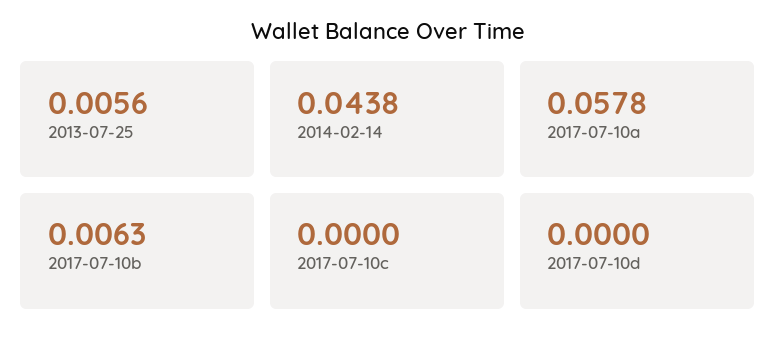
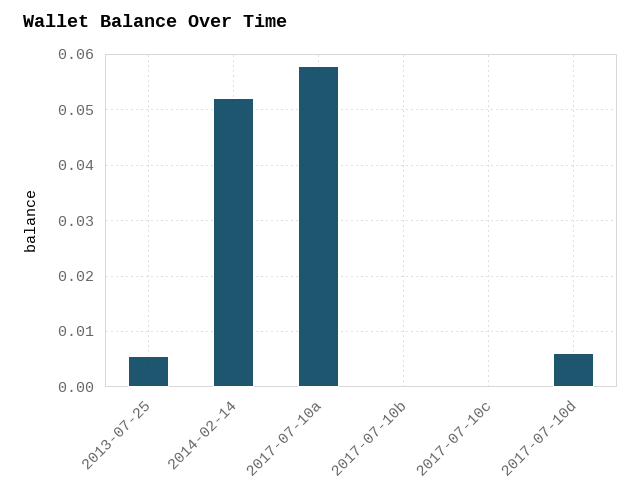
  {
    "2013-07-25": 0.0056,
-   "2014-02-14": 0.0438,
+   "2014-02-14": 0.052,
    "2017-07-10a": 0.0578,
-   "2017-07-10b": 0.0063,
+   "2017-07-10b": 0,
    "2017-07-10c": 0,
-   "2017-07-10d": 0
+   "2017-07-10d": 0.006
  }

